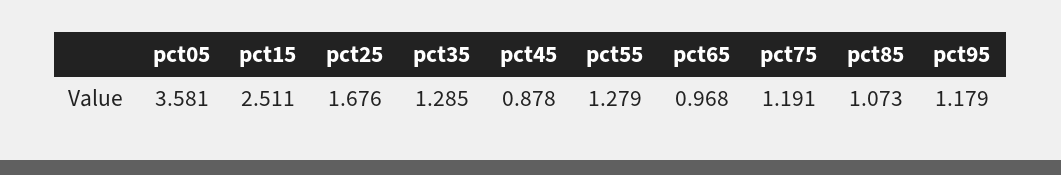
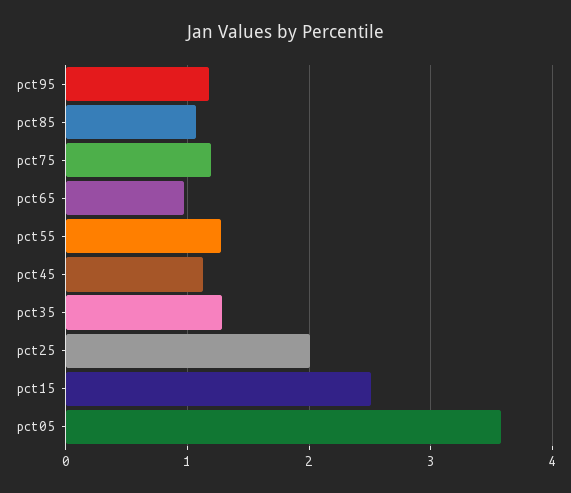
  {
    "pct05": 3.581,
    "pct15": 2.511,
-   "pct25": 1.676,
+   "pct25": 2,
    "pct35": 1.285,
-   "pct45": 0.878,
+   "pct45": 1.1,
    "pct55": 1.279,
    "pct65": 0.968,
    "pct75": 1.191,
    "pct85": 1.073,
    "pct95": 1.179
  }

